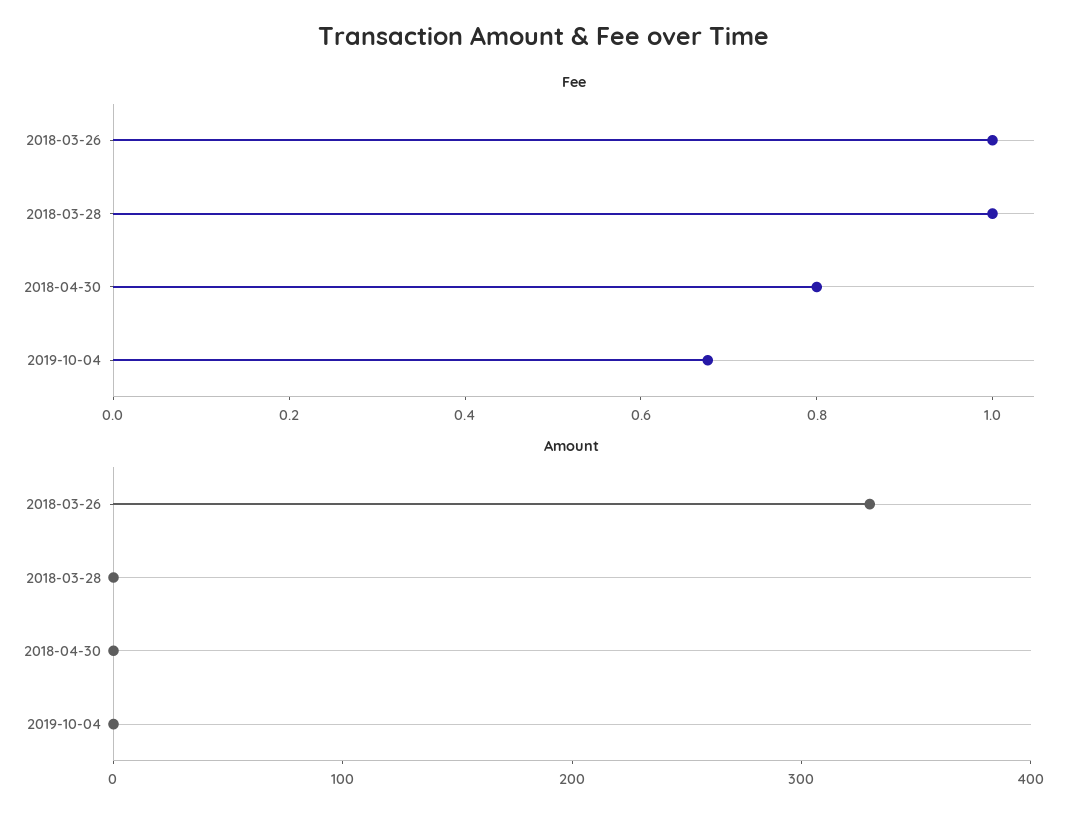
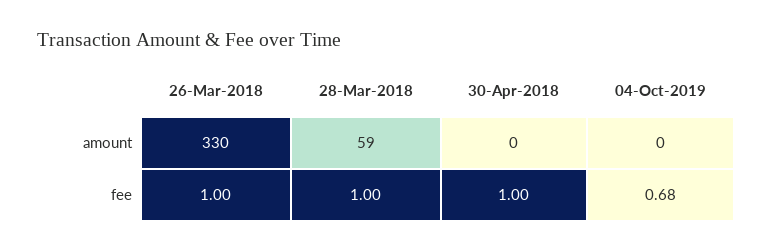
  {
    "Fee": {
      "2018-03-26": 1,
      "2018-03-28": 1,
-     "2018-04-30": 0.8,
+     "2018-04-30": 1,
      "2019-10-04": 0.68
    },
    "Amount": {
      "2018-03-26": 330,
-     "2018-03-28": 0,
+     "2018-03-28": 59,
      "2018-04-30": 0,
      "2019-10-04": 0
    }
  }

